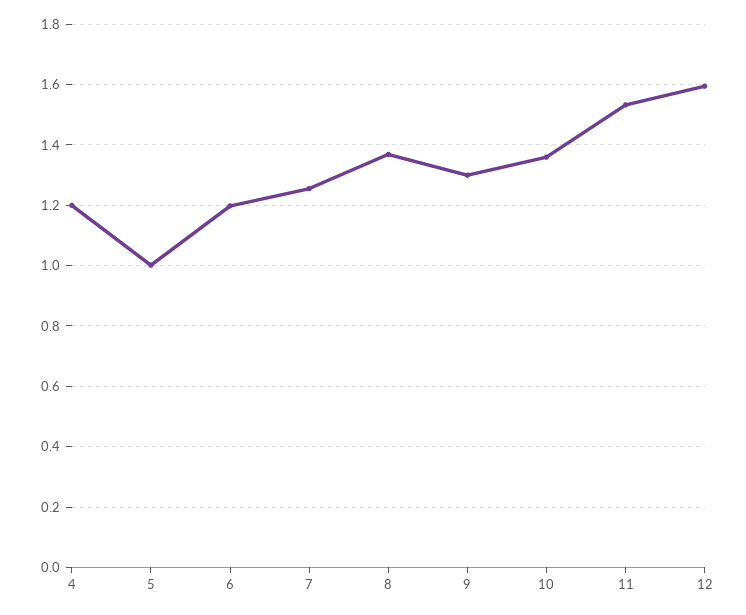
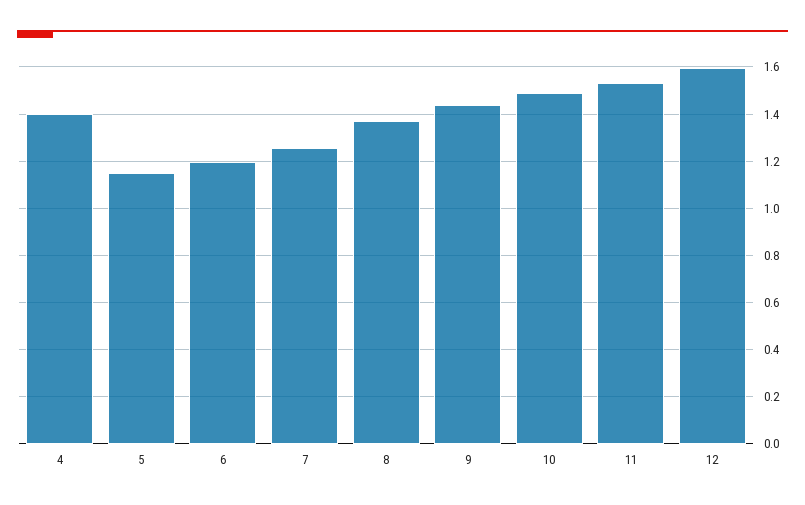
  {
-   "4": 1.2,
+   "4": 1.4,
-   "5": 1,
+   "5": 1.15,
    "6": 1.2,
    "7": 1.26,
    "8": 1.36,
-   "9": 1.3,
+   "9": 1.45,
-   "10": 1.36,
+   "10": 1.5,
    "11": 1.54,
    "12": 1.6
  }

